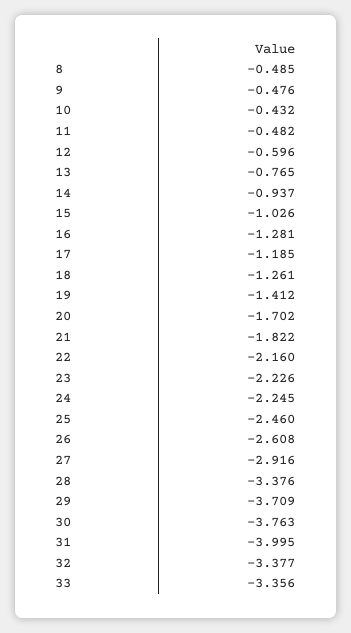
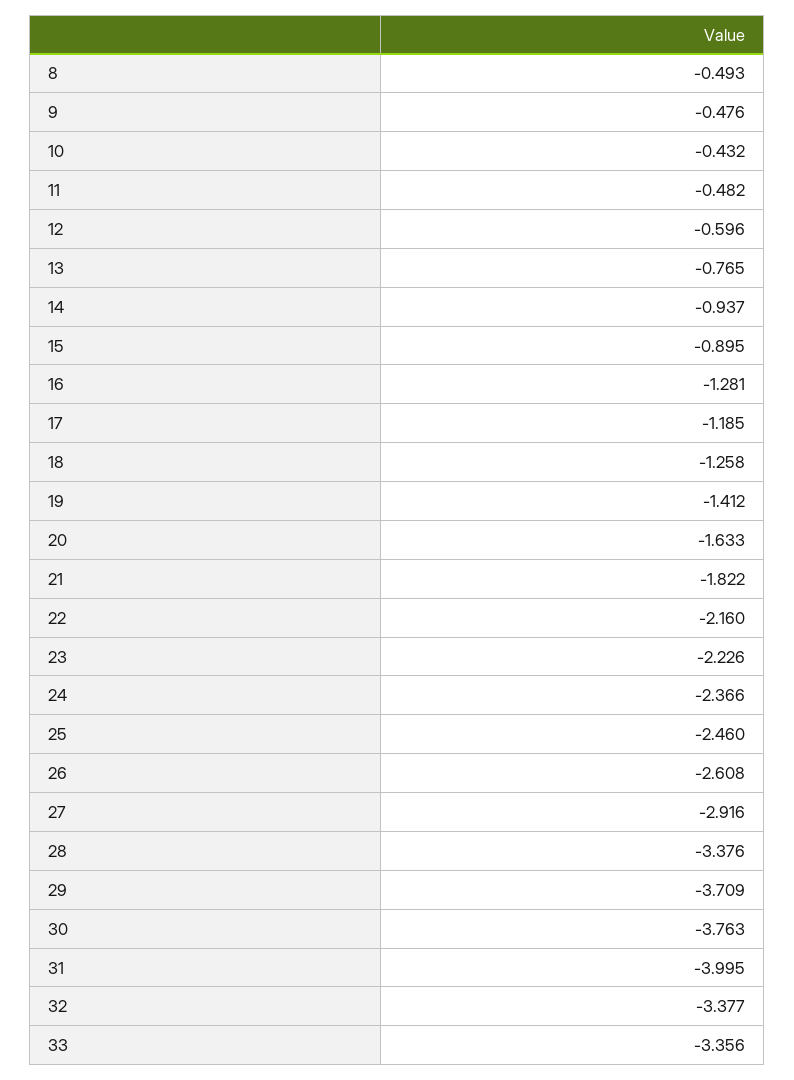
  {
-   "8": -0.485,
+   "8": -0.493,
    "9": -0.476,
    "10": -0.432,
    "11": -0.482,
    "12": -0.596,
    "13": -0.765,
    "14": -0.937,
-   "15": -1.026,
+   "15": -0.895,
    "16": -1.281,
    "17": -1.185,
-   "18": -1.261,
+   "18": -1.258,
    "19": -1.412,
-   "20": -1.702,
+   "20": -1.633,
    "21": -1.822,
    "22": -2.16,
    "23": -2.226,
-   "24": -2.245,
+   "24": -2.366,
    "25": -2.46,
    "26": -2.608,
    "27": -2.916,
    "28": -3.376,
    "29": -3.709,
    "30": -3.763,
    "31": -3.995,
    "32": -3.377,
    "33": -3.356
  }

